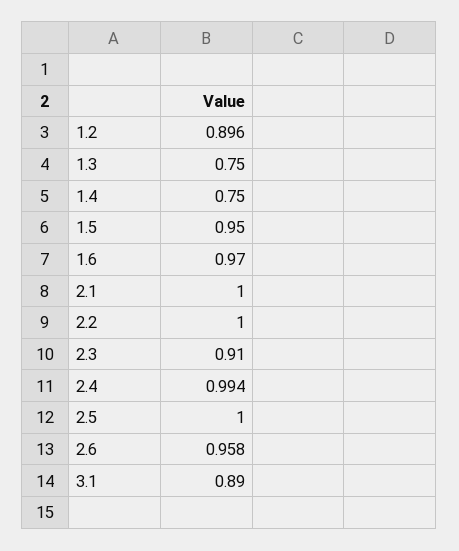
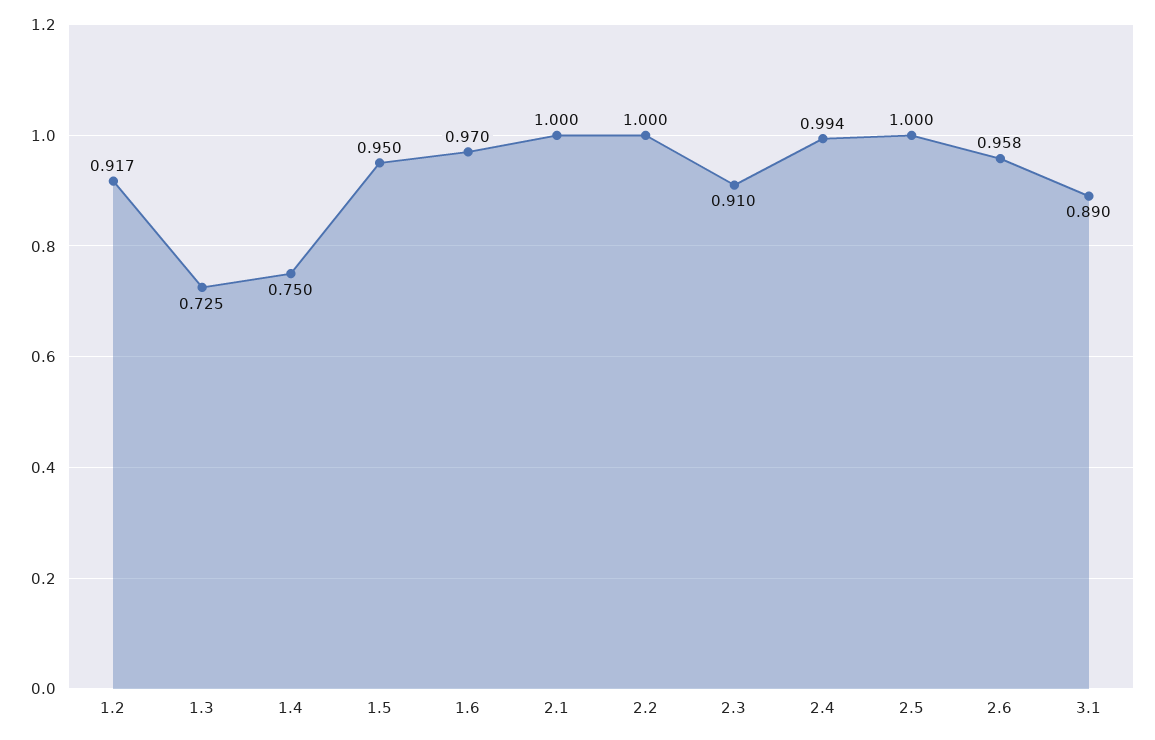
  {
-   "1.2": 0.896,
+   "1.2": 0.917,
-   "1.3": 0.75,
+   "1.3": 0.725,
    "1.4": 0.75,
    "1.5": 0.95,
    "1.6": 0.97,
    "2.1": 1,
    "2.2": 1,
    "2.3": 0.91,
    "2.4": 0.994,
    "2.5": 1,
    "2.6": 0.958,
    "3.1": 0.89
  }

